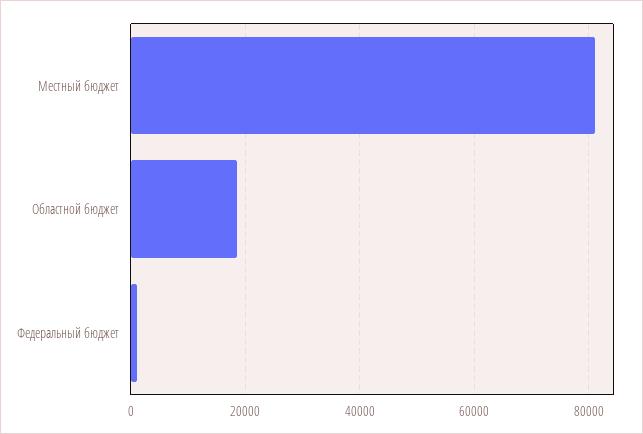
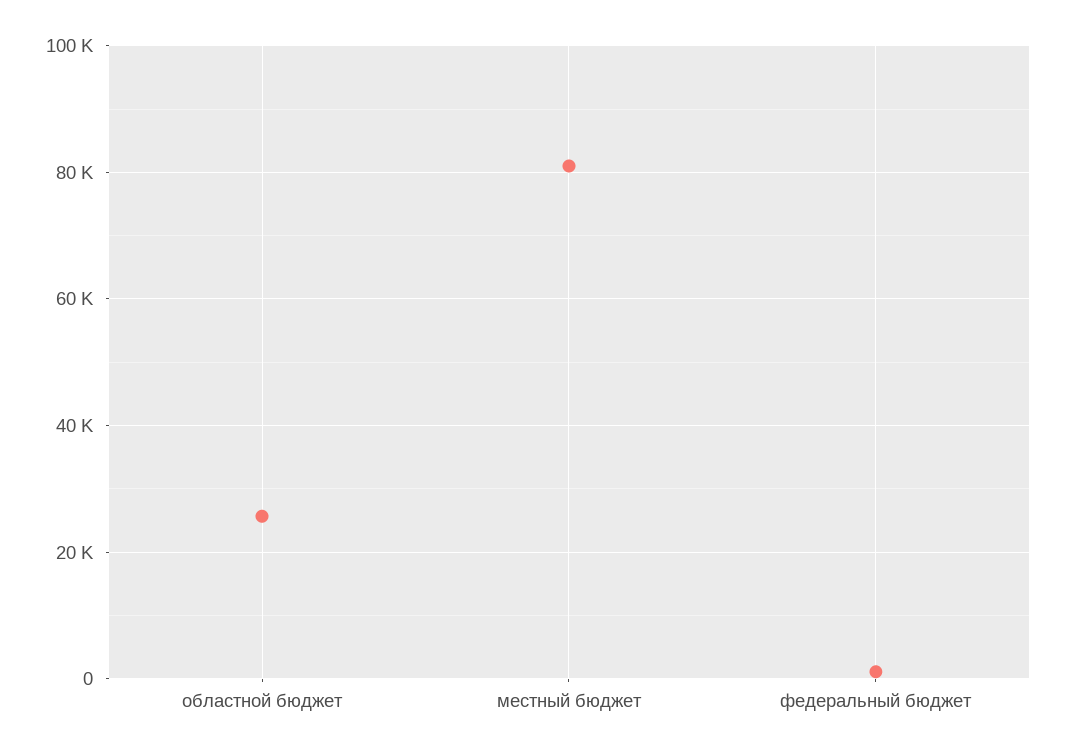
  {
    "Местный бюджет": 82000,
-   "Областной бюджет": 18000,
+   "Областной бюджет": 26000,
    "Федеральный бюджет": 2000
  }

